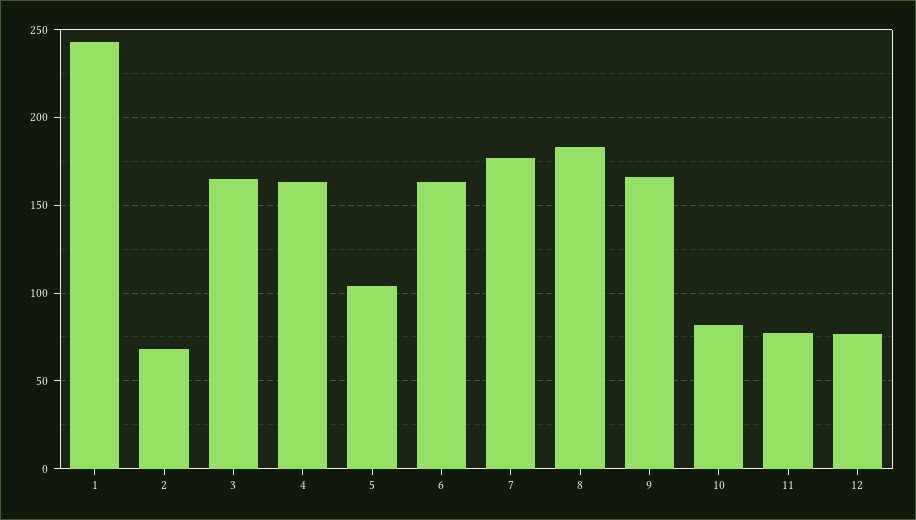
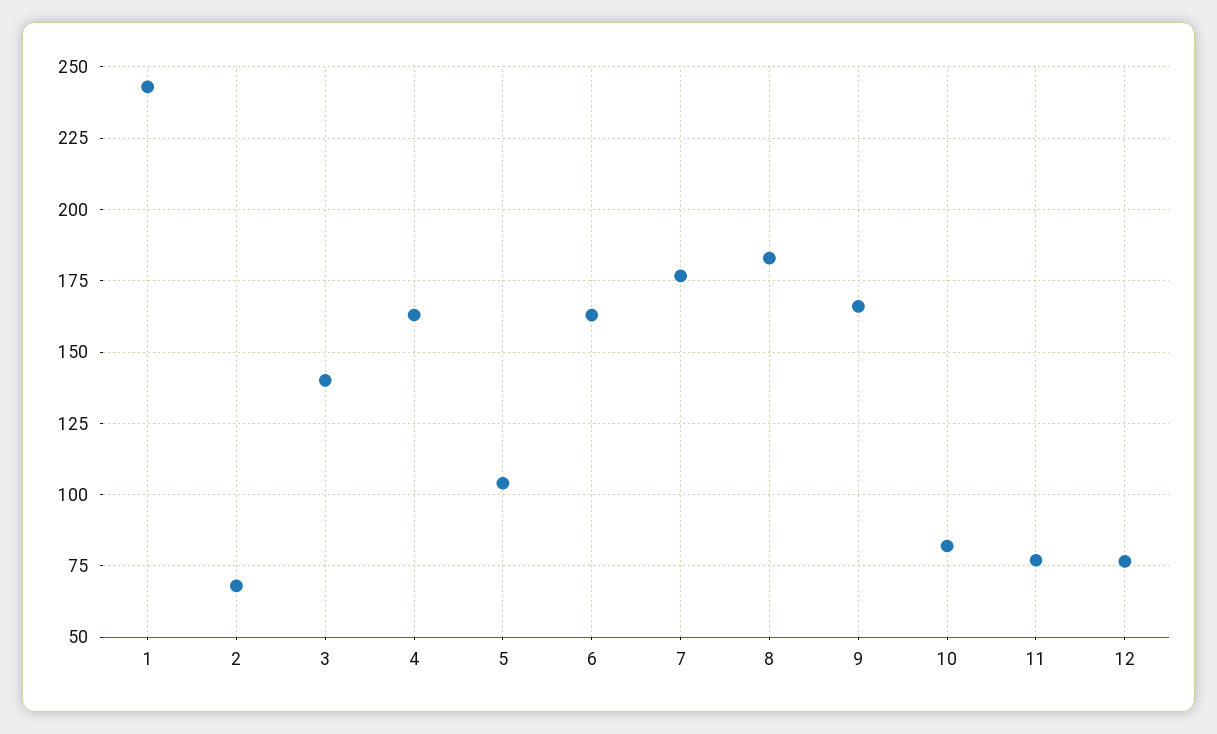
  {
    "1": 242.5,
    "2": 67.5,
-   "3": 165,
+   "3": 140,
    "4": 162.5,
    "5": 105,
    "6": 162.5,
    "7": 177.5,
    "8": 182.5,
    "9": 165,
    "10": 82.5,
    "11": 77.5,
    "12": 77.5
  }

